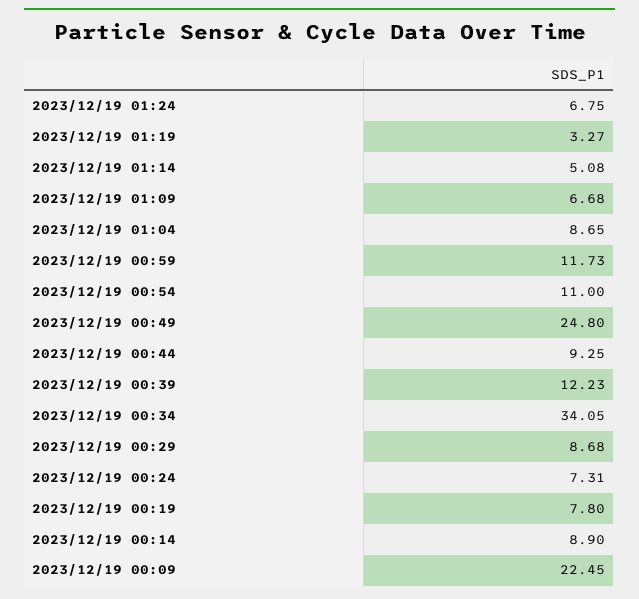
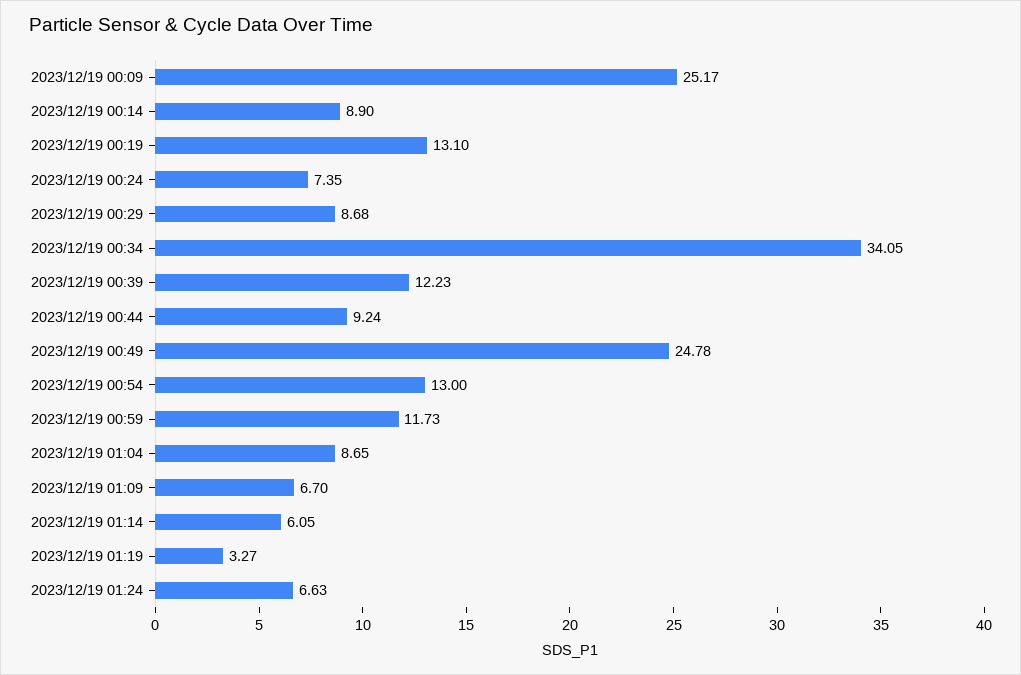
  {
-   "2023/12/19 01:24": 6.75,
+   "2023/12/19 01:24": 6.63,
    "2023/12/19 01:19": 3.27,
-   "2023/12/19 01:14": 5.08,
+   "2023/12/19 01:14": 6.05,
-   "2023/12/19 01:09": 6.68,
+   "2023/12/19 01:09": 6.7,
    "2023/12/19 01:04": 8.65,
    "2023/12/19 00:59": 11.73,
-   "2023/12/19 00:54": 11,
+   "2023/12/19 00:54": 13,
-   "2023/12/19 00:49": 24.8,
+   "2023/12/19 00:49": 24.78,
-   "2023/12/19 00:44": 9.25,
+   "2023/12/19 00:44": 9.24,
    "2023/12/19 00:39": 12.23,
    "2023/12/19 00:34": 34.05,
    "2023/12/19 00:29": 8.68,
-   "2023/12/19 00:24": 7.31,
+   "2023/12/19 00:24": 7.35,
-   "2023/12/19 00:19": 7.8,
+   "2023/12/19 00:19": 13.1,
    "2023/12/19 00:14": 8.9,
-   "2023/12/19 00:09": 22.45
+   "2023/12/19 00:09": 25.17
  }

